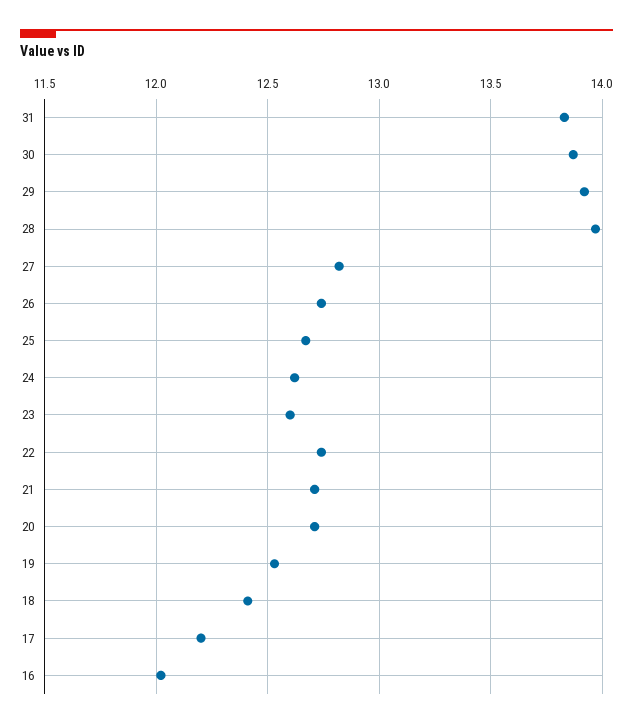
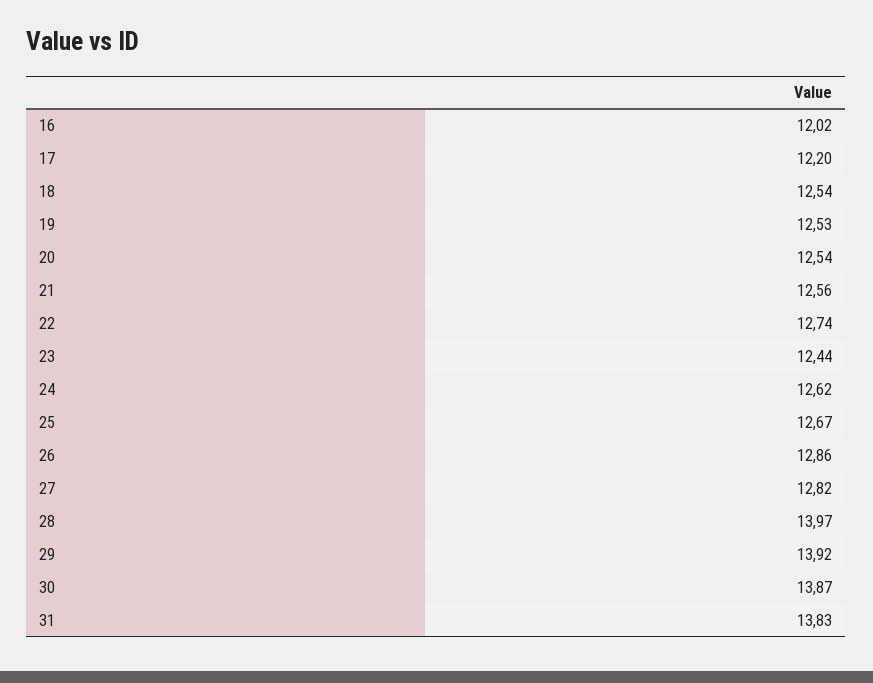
  {
    "31": 13.83,
    "30": 13.87,
    "29": 13.92,
    "28": 13.97,
    "27": 12.82,
-   "26": 12.75,
+   "26": 12.86,
    "25": 12.67,
    "24": 12.62,
-   "23": 12.6,
+   "23": 12.44,
    "22": 12.74,
-   "21": 12.7,
+   "21": 12.56,
-   "20": 12.7,
+   "20": 12.54,
    "19": 12.53,
-   "18": 12.4,
+   "18": 12.54,
    "17": 12.2,
    "16": 12.02
  }

